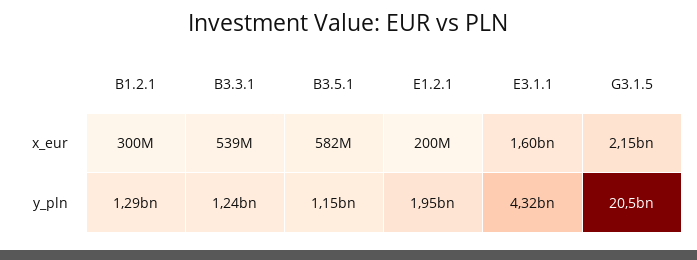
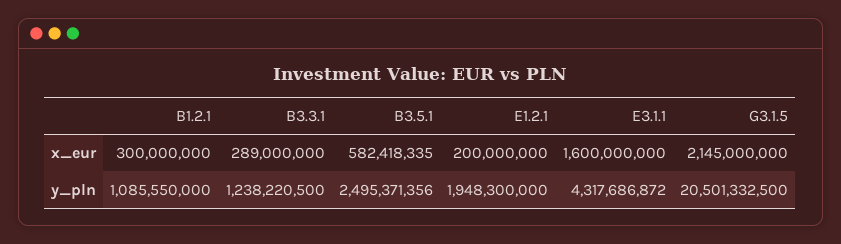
  {
    "B1.2.1": {
      "x_eur": 300000000,
-     "y_pln": 1290000000
+     "y_pln": 1085550000
    },
    "B3.3.1": {
-     "x_eur": 539000000,
+     "x_eur": 289000000,
      "y_pln": 1238220500
    },
    "B3.5.1": {
      "x_eur": 582418335,
-     "y_pln": 1150000000
+     "y_pln": 2495371356
    },
    "E1.2.1": {
      "x_eur": 200000000,
      "y_pln": 1948300000
    },
    "E3.1.1": {
      "x_eur": 1600000000,
      "y_pln": 4317686872
    },
    "G3.1.5": {
      "x_eur": 2145000000,
      "y_pln": 20501332500
    }
  }

